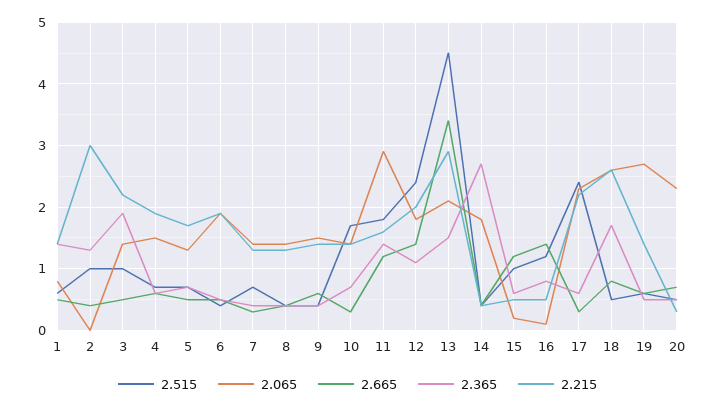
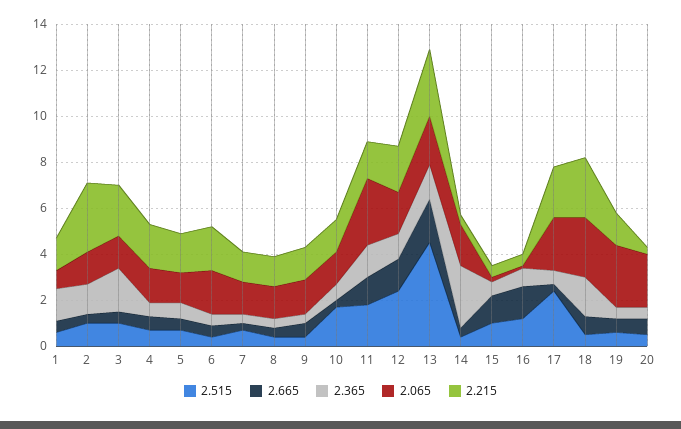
  {
    "2.515": {
      "1": 0.6,
      "2": 1,
      "3": 1,
      "4": 0.7,
      "5": 0.7,
      "6": 0.4,
      "7": 0.7,
      "8": 0.4,
      "9": 0.4,
      "10": 1.7,
      "11": 1.8,
      "12": 2.4,
      "13": 4.5,
      "14": 0.4,
      "15": 1,
      "16": 1.2,
      "17": 2.4,
      "18": 0.5,
      "19": 0.6,
      "20": 0.5
    },
    "2.065": {
      "1": 0.8,
-     "2": 0,
+     "2": 1.5,
      "3": 1.4,
      "4": 1.5,
      "5": 1.3,
      "6": 1.9,
      "7": 1.4,
      "8": 1.4,
      "9": 1.5,
      "10": 1.4,
      "11": 2.9,
      "12": 1.8,
      "13": 2.1,
      "14": 1.8,
      "15": 0.2,
      "16": 0.1,
      "17": 2.3,
      "18": 2.6,
      "19": 2.7,
      "20": 2.3
    },
    "2.665": {
      "1": 0.5,
      "2": 0.4,
      "3": 0.5,
      "4": 0.6,
      "5": 0.5,
      "6": 0.5,
      "7": 0.3,
      "8": 0.4,
      "9": 0.6,
      "10": 0.3,
      "11": 1.2,
      "12": 1.4,
-     "13": 3.4,
+     "13": 2,
      "14": 0.4,
      "15": 1.2,
      "16": 1.4,
      "17": 0.3,
      "18": 0.8,
      "19": 0.6,
      "20": 0.7
    },
    "2.365": {
      "1": 1.4,
      "2": 1.3,
      "3": 1.9,
      "4": 0.6,
      "5": 0.7,
      "6": 0.5,
      "7": 0.4,
      "8": 0.4,
      "9": 0.4,
      "10": 0.7,
      "11": 1.4,
      "12": 1.1,
      "13": 1.5,
      "14": 2.7,
      "15": 0.6,
      "16": 0.8,
      "17": 0.6,
      "18": 1.7,
      "19": 0.5,
      "20": 0.5
    },
    "2.215": {
      "1": 1.4,
      "2": 3,
      "3": 2.2,
      "4": 1.9,
      "5": 1.7,
      "6": 1.9,
      "7": 1.3,
      "8": 1.3,
      "9": 1.4,
      "10": 1.4,
      "11": 1.6,
      "12": 2,
      "13": 2.9,
      "14": 0.4,
      "15": 0.5,
      "16": 0.5,
      "17": 2.2,
      "18": 2.6,
      "19": 1.4,
      "20": 0.3
    }
  }

